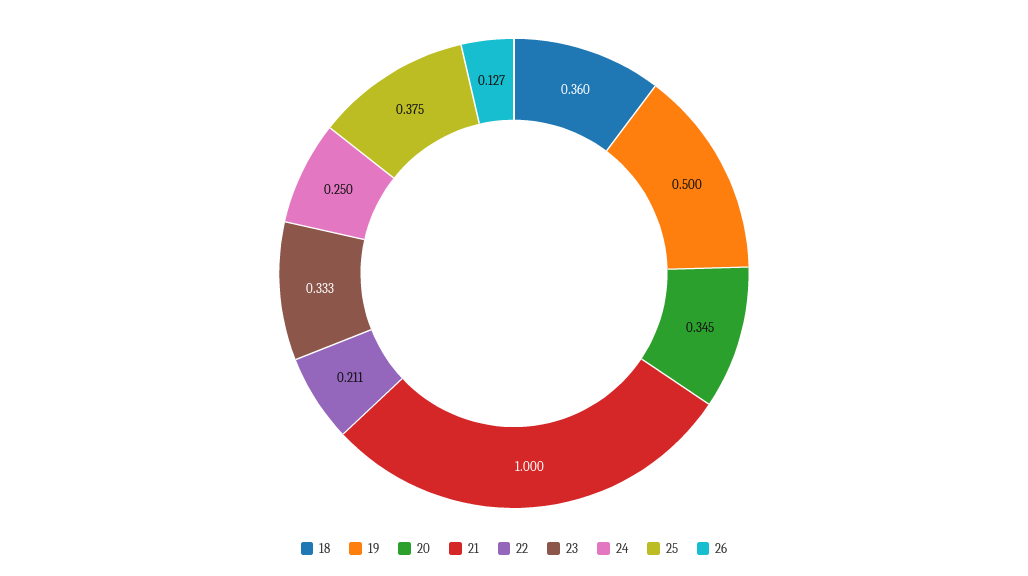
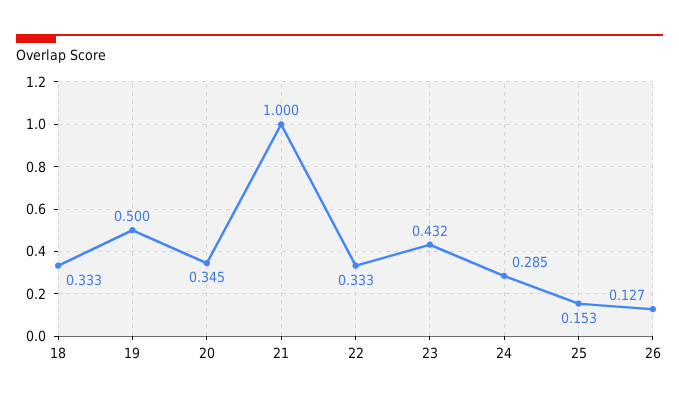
  {
-   "18": 0.36,
+   "18": 0.333,
    "19": 0.5,
    "20": 0.345,
    "21": 1,
-   "22": 0.211,
+   "22": 0.333,
-   "23": 0.333,
+   "23": 0.432,
-   "24": 0.25,
+   "24": 0.285,
-   "25": 0.375,
+   "25": 0.153,
    "26": 0.127
  }

